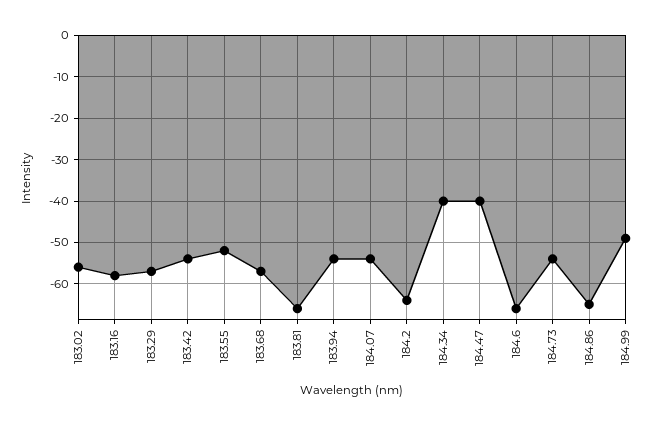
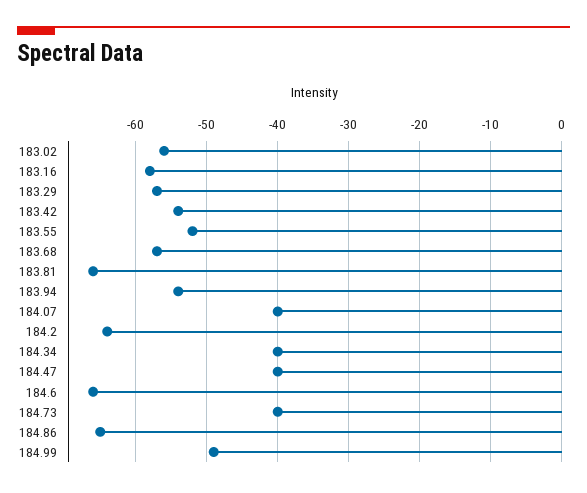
  {
    "183.02": -56,
    "183.16": -58,
    "183.29": -57,
    "183.42": -54,
    "183.55": -52,
    "183.68": -57,
    "183.81": -66,
    "183.94": -54,
-   "184.07": -55,
+   "184.07": -40,
    "184.2": -64,
    "184.34": -40,
    "184.47": -40,
    "184.6": -66,
-   "184.73": -55,
+   "184.73": -40,
    "184.86": -65,
    "184.99": -49
  }

